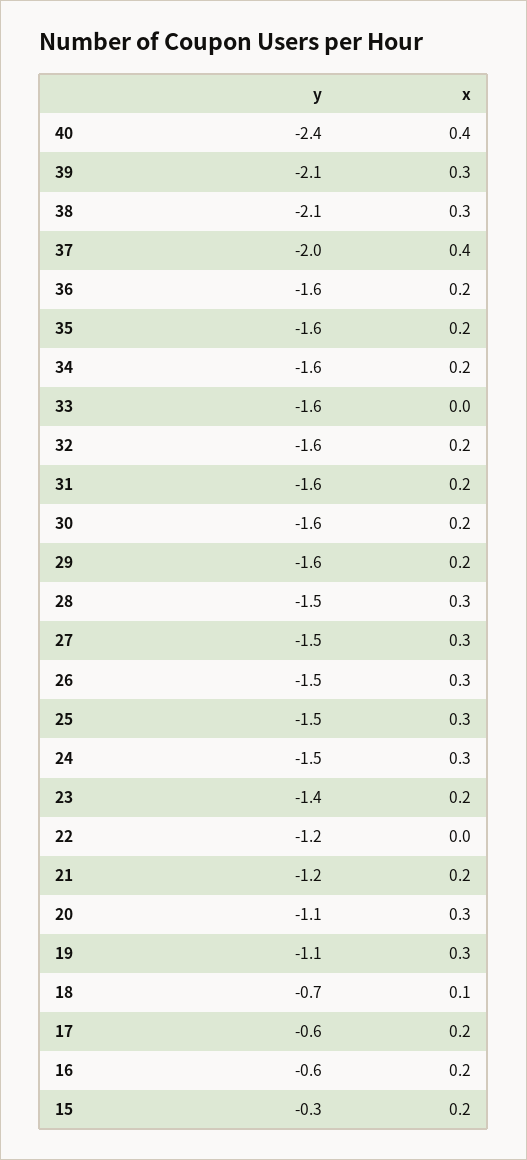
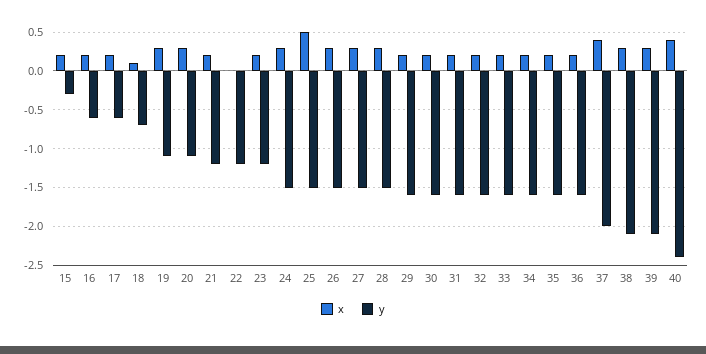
  {
    "y": {
      "40": -2.4,
      "39": -2.1,
      "38": -2.1,
      "37": -2,
      "36": -1.6,
      "35": -1.6,
      "34": -1.6,
      "33": -1.6,
      "32": -1.6,
      "31": -1.6,
      "30": -1.6,
      "29": -1.6,
      "28": -1.5,
      "27": -1.5,
      "26": -1.5,
      "25": -1.5,
      "24": -1.5,
-     "23": -1.4,
+     "23": -1.2,
      "22": -1.2,
      "21": -1.2,
      "20": -1.1,
      "19": -1.1,
      "18": -0.7,
      "17": -0.6,
      "16": -0.6,
      "15": -0.3
    },
    "x": {
      "40": 0.4,
      "39": 0.3,
      "38": 0.3,
      "37": 0.4,
      "36": 0.2,
      "35": 0.2,
      "34": 0.2,
-     "33": 0,
+     "33": 0.2,
      "32": 0.2,
      "31": 0.2,
      "30": 0.2,
      "29": 0.2,
      "28": 0.3,
      "27": 0.3,
      "26": 0.3,
-     "25": 0.3,
+     "25": 0.5,
      "24": 0.3,
      "23": 0.2,
      "22": 0,
      "21": 0.2,
      "20": 0.3,
      "19": 0.3,
      "18": 0.1,
      "17": 0.2,
      "16": 0.2,
      "15": 0.2
    }
  }

